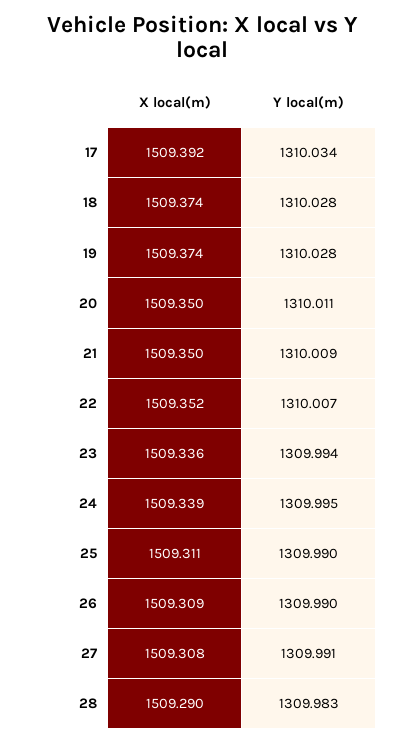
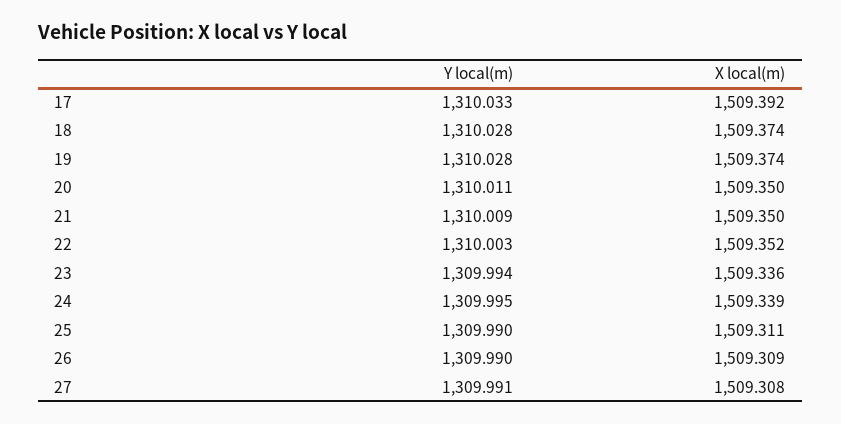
  {
    "X local(m)": {
      "17": 1509.392,
      "18": 1509.374,
      "19": 1509.374,
      "20": 1509.35,
      "21": 1509.35,
      "22": 1509.352,
      "23": 1509.336,
      "24": 1509.339,
      "25": 1509.311,
      "26": 1509.309,
-     "27": 1509.308,
+     "27": 1509.308
-     "28": 1509.29
    },
    "Y local(m)": {
-     "17": 1310.034,
+     "17": 1310.033,
      "18": 1310.028,
      "19": 1310.028,
      "20": 1310.011,
      "21": 1310.009,
-     "22": 1310.007,
+     "22": 1310.003,
      "23": 1309.994,
      "24": 1309.995,
      "25": 1309.99,
      "26": 1309.99,
-     "27": 1309.991,
+     "27": 1309.991
-     "28": 1309.983
    }
  }

